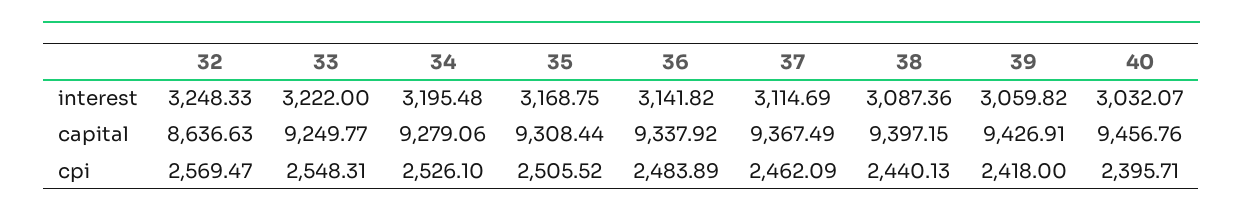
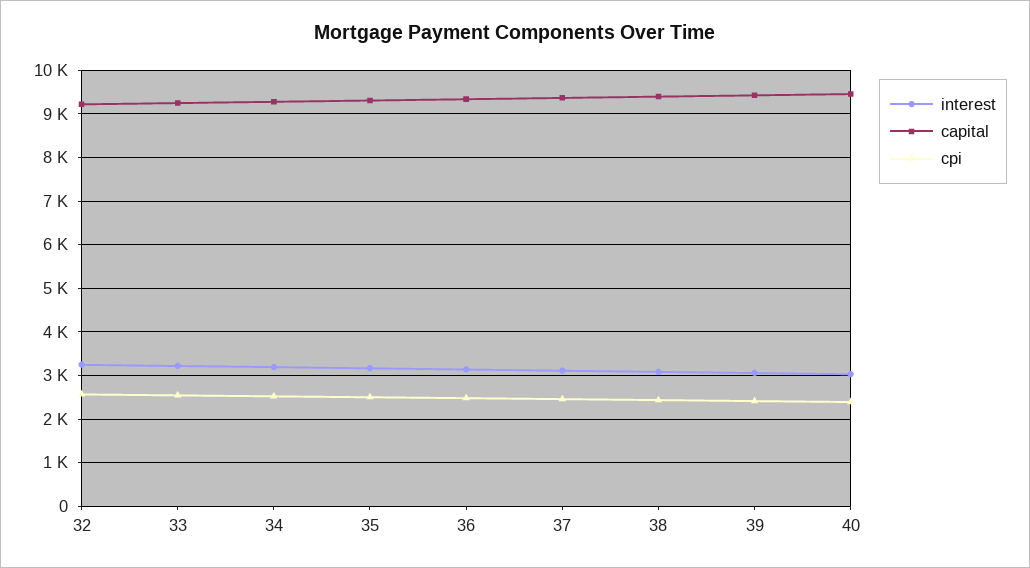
  {
    "interest": {
      "32": 3248.33,
      "33": 3222,
      "34": 3195.48,
      "35": 3168.75,
      "36": 3141.82,
      "37": 3114.69,
      "38": 3087.36,
      "39": 3059.82,
      "40": 3032.07
    },
    "capital": {
-     "32": 8636.63,
+     "32": 9200,
      "33": 9249.77,
      "34": 9279.06,
      "35": 9308.44,
      "36": 9337.92,
      "37": 9367.49,
      "38": 9397.15,
      "39": 9426.91,
      "40": 9456.76
    },
    "cpi": {
      "32": 2569.47,
      "33": 2548.31,
      "34": 2526.1,
      "35": 2505.52,
      "36": 2483.89,
      "37": 2462.09,
      "38": 2440.13,
      "39": 2418,
      "40": 2395.71
    }
  }

